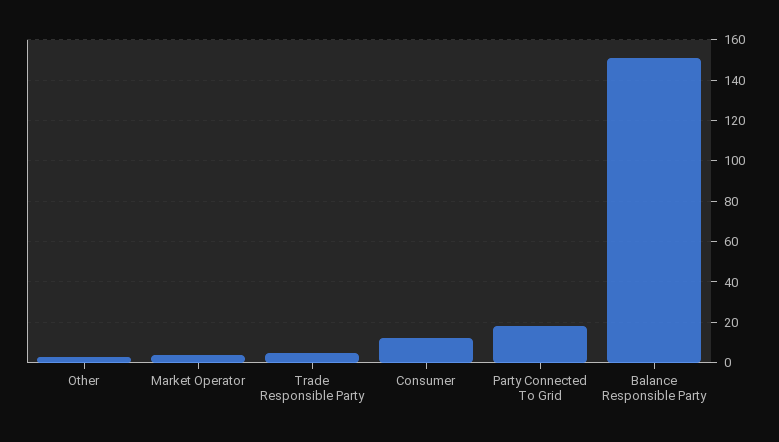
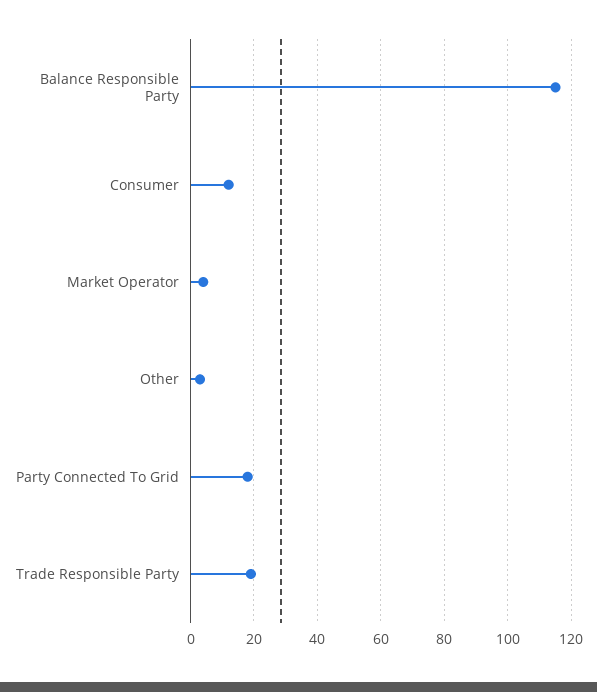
  {
    "Other": 5,
    "Market Operator": 5,
-   "Trade Responsible Party": 5,
+   "Trade Responsible Party": 20,
    "Consumer": 10,
    "Party Connected To Grid": 20,
-   "Balance Responsible Party": 150
+   "Balance Responsible Party": 115
  }

